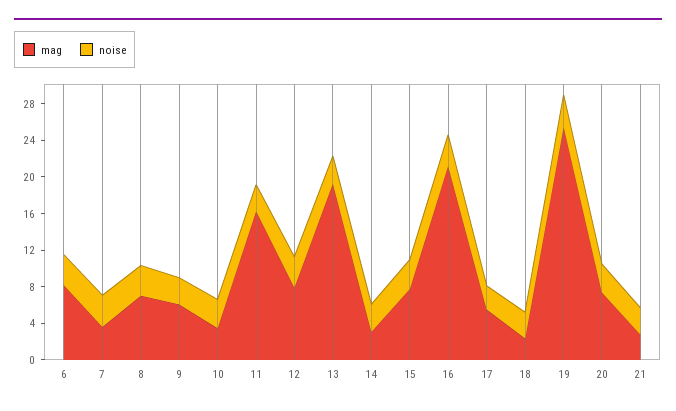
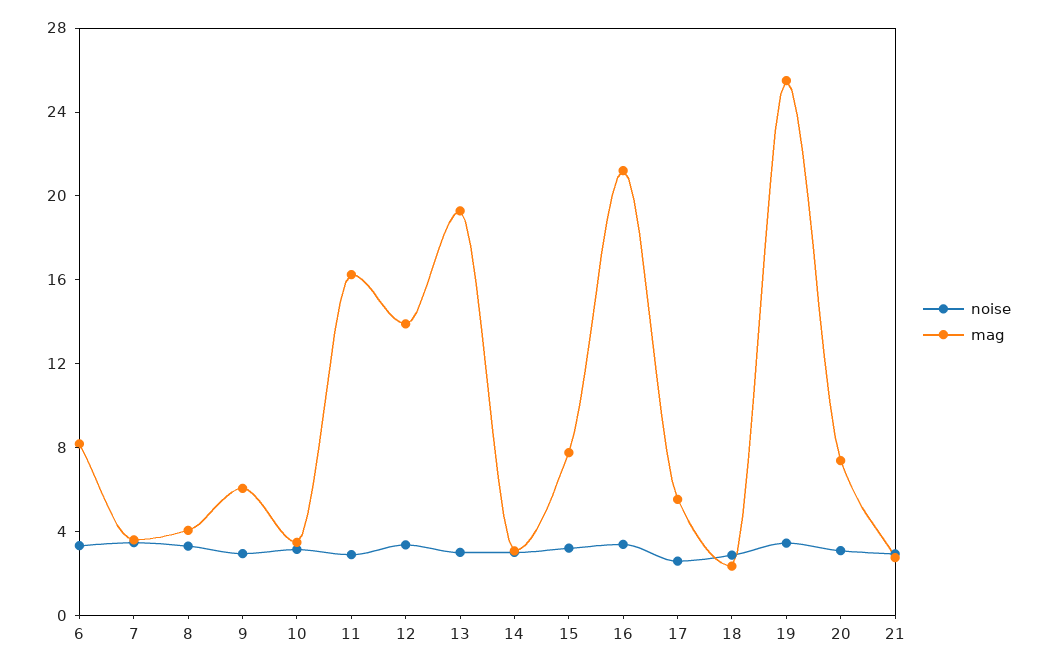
  {
    "mag": {
      "6": 8,
      "7": 4,
-     "8": 7,
+     "8": 4,
      "9": 6,
      "10": 3,
      "11": 16,
-     "12": 8,
+     "12": 14,
      "13": 19,
      "14": 3,
      "15": 8,
      "16": 21,
      "17": 6,
      "18": 2,
      "19": 26,
      "20": 7,
      "21": 3
    },
    "noise": {
      "6": 3,
      "7": 3,
      "8": 3,
      "9": 3,
      "10": 3,
      "11": 3,
      "12": 3,
      "13": 3,
      "14": 3,
      "15": 3,
      "16": 3,
      "17": 3,
      "18": 3,
      "19": 3,
      "20": 3,
      "21": 3
    }
  }

